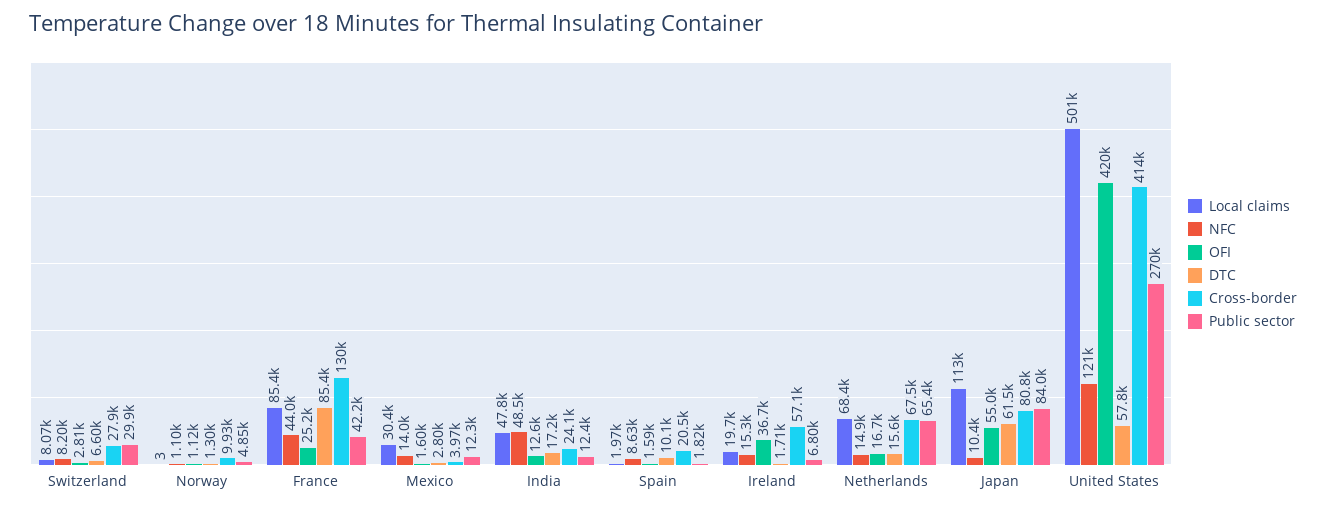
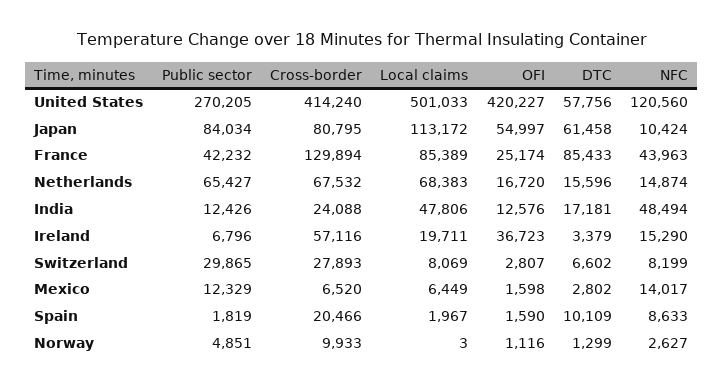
  {
    "Local claims": {
      "Switzerland": 8069,
      "Norway": 3,
      "France": 85389,
-     "Mexico": 30400,
+     "Mexico": 6449,
      "India": 47806,
      "Spain": 1967,
      "Ireland": 19711,
      "Netherlands": 68383,
      "Japan": 113172,
      "United States": 501033
    },
    "NFC": {
      "Switzerland": 8199,
-     "Norway": 1100,
+     "Norway": 2627,
      "France": 43963,
      "Mexico": 14017,
      "India": 48494,
      "Spain": 8633,
      "Ireland": 15290,
      "Netherlands": 14874,
      "Japan": 10424,
      "United States": 120560
    },
    "OFI": {
      "Switzerland": 2807,
      "Norway": 1116,
      "France": 25174,
      "Mexico": 1598,
      "India": 12576,
      "Spain": 1590,
      "Ireland": 36723,
      "Netherlands": 16720,
      "Japan": 54997,
      "United States": 420227
    },
    "DTC": {
      "Switzerland": 6602,
      "Norway": 1299,
      "France": 85433,
      "Mexico": 2802,
      "India": 17181,
      "Spain": 10109,
-     "Ireland": 1710,
+     "Ireland": 3379,
      "Netherlands": 15596,
      "Japan": 61458,
      "United States": 57756
    },
    "Cross-border": {
      "Switzerland": 27893,
      "Norway": 9933,
      "France": 129894,
-     "Mexico": 3970,
+     "Mexico": 6520,
      "India": 24088,
      "Spain": 20466,
      "Ireland": 57116,
      "Netherlands": 67532,
      "Japan": 80795,
      "United States": 414240
    },
    "Public sector": {
      "Switzerland": 29865,
      "Norway": 4851,
      "France": 42232,
      "Mexico": 12329,
      "India": 12426,
      "Spain": 1819,
      "Ireland": 6796,
      "Netherlands": 65427,
      "Japan": 84034,
      "United States": 270205
    }
  }

